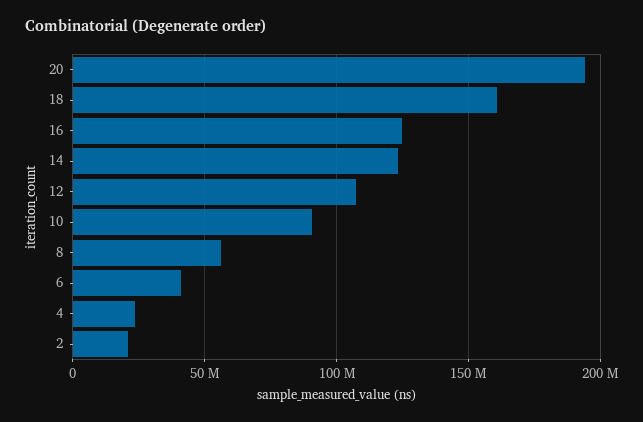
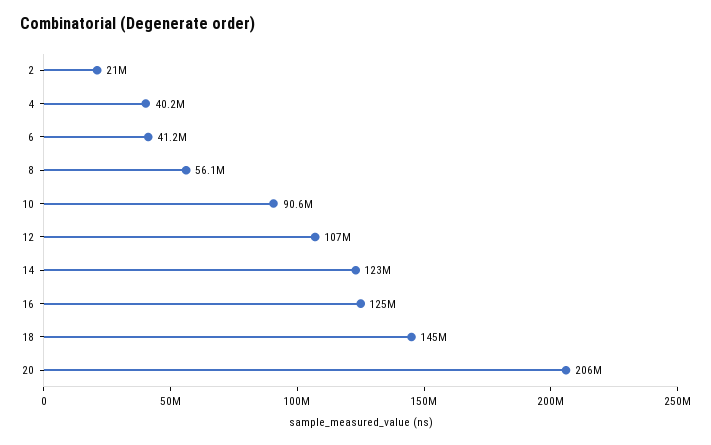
  {
-   "20": 195000000,
+   "20": 206000000,
-   "18": 160000000,
+   "18": 145000000,
    "16": 125000000,
    "14": 123000000,
    "12": 107000000,
    "10": 90600000,
    "8": 56100000,
    "6": 41200000,
-   "4": 25000000,
+   "4": 40200000,
    "2": 21000000
  }

